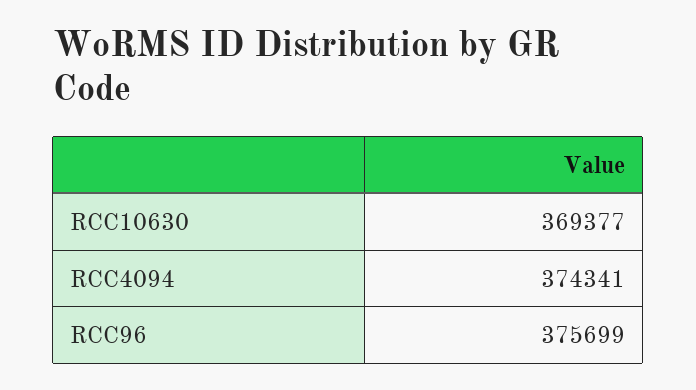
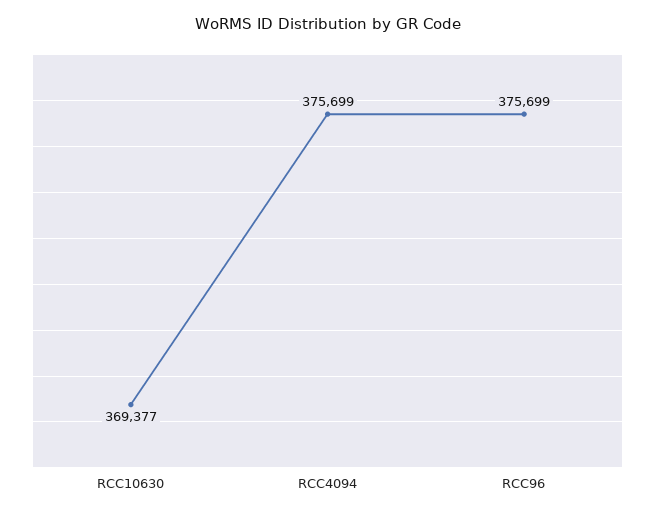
  {
    "RCC10630": 369377,
-   "RCC4094": 374341,
+   "RCC4094": 375699,
    "RCC96": 375699
  }

